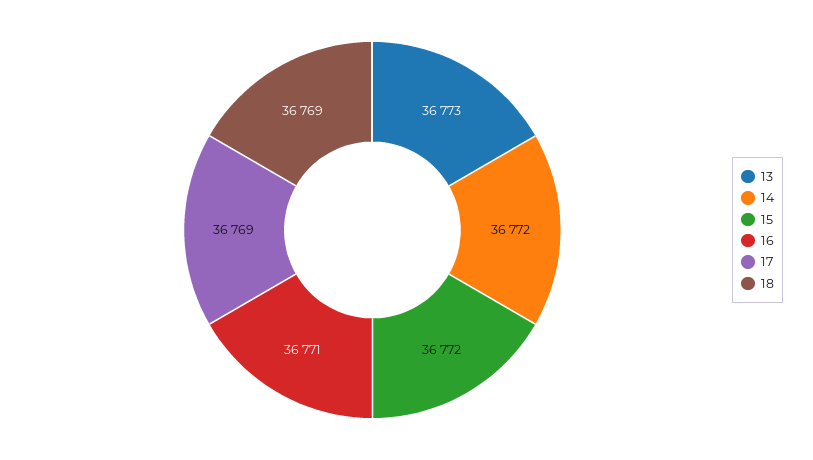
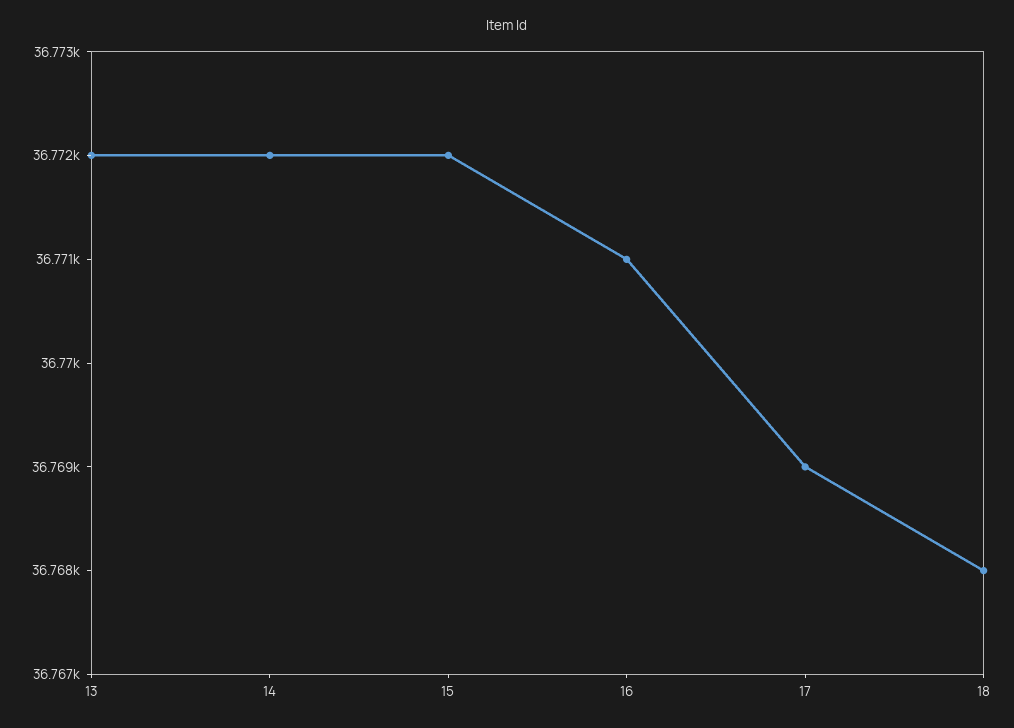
  {
-   "13": 36773,
+   "13": 36772,
    "14": 36772,
    "15": 36772,
    "16": 36771,
    "17": 36769,
-   "18": 36769
+   "18": 36768
  }

